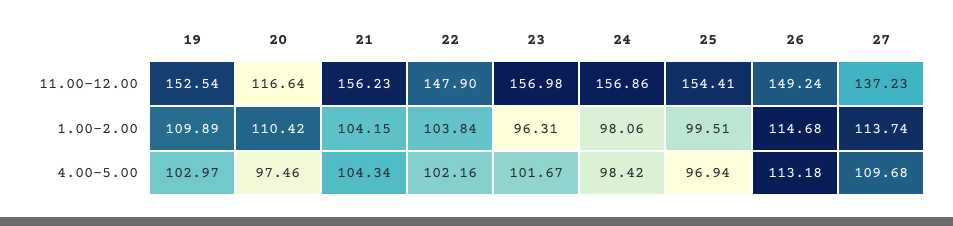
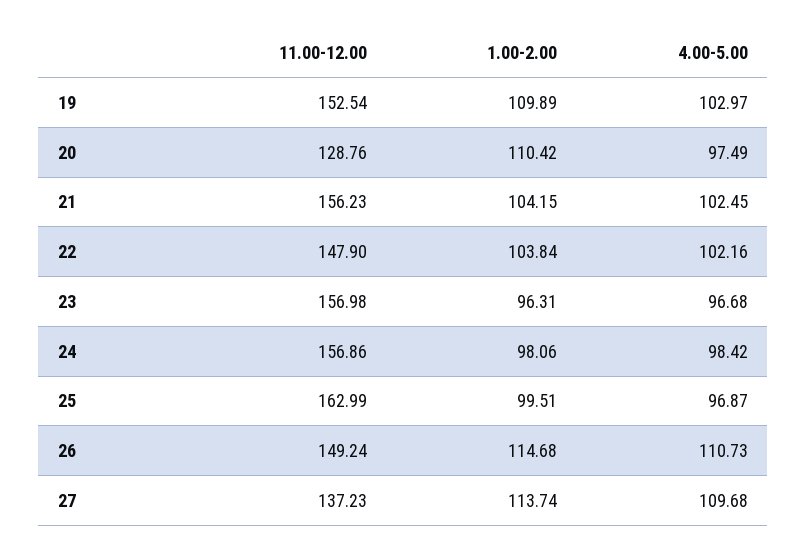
  {
    "19": {
      "11.00-12.00": 152.54,
      "1.00-2.00": 109.89,
      "4.00-5.00": 102.97
    },
    "20": {
-     "11.00-12.00": 116.64,
+     "11.00-12.00": 128.76,
      "1.00-2.00": 110.42,
-     "4.00-5.00": 97.46
+     "4.00-5.00": 97.49
    },
    "21": {
      "11.00-12.00": 156.23,
      "1.00-2.00": 104.15,
-     "4.00-5.00": 104.34
+     "4.00-5.00": 102.45
    },
    "22": {
      "11.00-12.00": 147.9,
      "1.00-2.00": 103.84,
      "4.00-5.00": 102.16
    },
    "23": {
      "11.00-12.00": 156.98,
      "1.00-2.00": 96.31,
-     "4.00-5.00": 101.67
+     "4.00-5.00": 96.68
    },
    "24": {
      "11.00-12.00": 156.86,
      "1.00-2.00": 98.06,
      "4.00-5.00": 98.42
    },
    "25": {
-     "11.00-12.00": 154.41,
+     "11.00-12.00": 162.99,
      "1.00-2.00": 99.51,
-     "4.00-5.00": 96.94
+     "4.00-5.00": 96.87
    },
    "26": {
      "11.00-12.00": 149.24,
      "1.00-2.00": 114.68,
-     "4.00-5.00": 113.18
+     "4.00-5.00": 110.73
    },
    "27": {
      "11.00-12.00": 137.23,
      "1.00-2.00": 113.74,
      "4.00-5.00": 109.68
    }
  }

